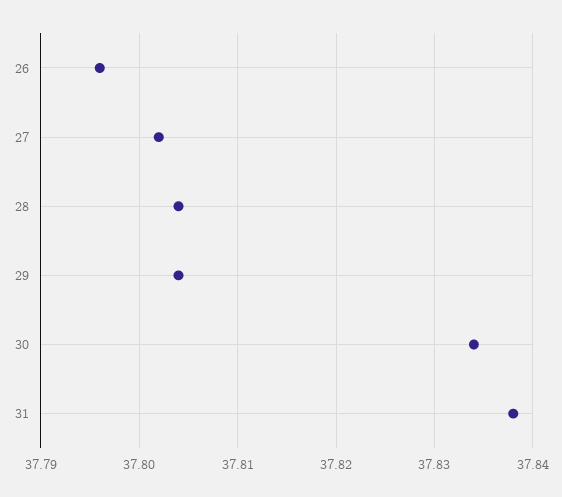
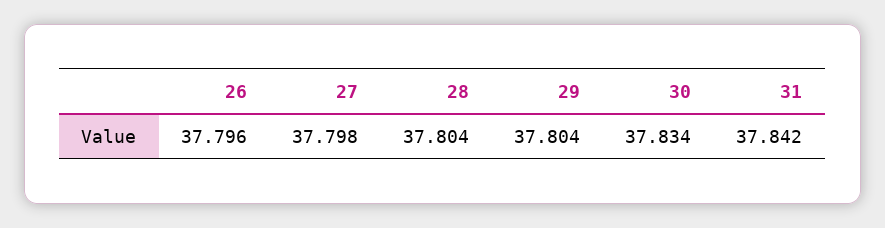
  {
    "26": 37.796,
-   "27": 37.802,
+   "27": 37.798,
    "28": 37.804,
    "29": 37.804,
    "30": 37.834,
-   "31": 37.838
+   "31": 37.842
  }

